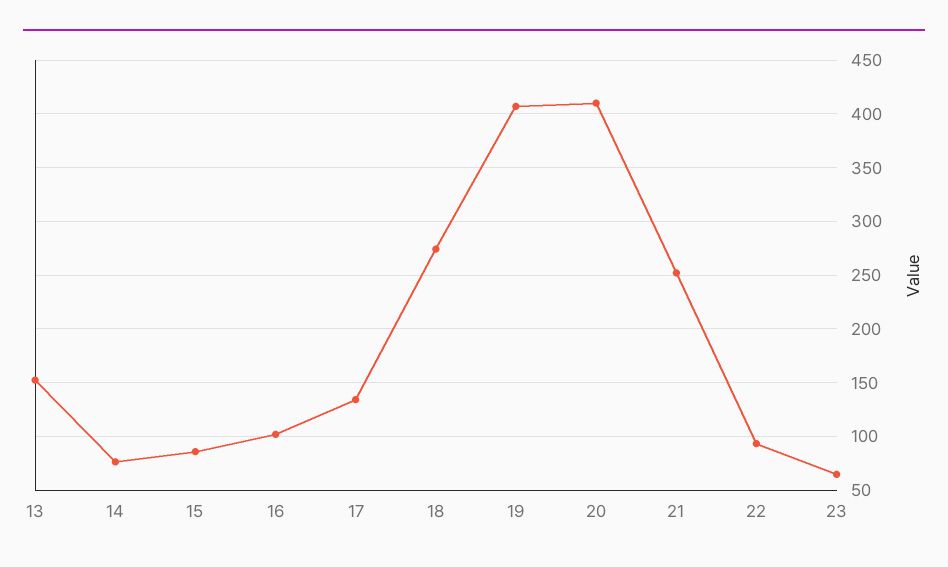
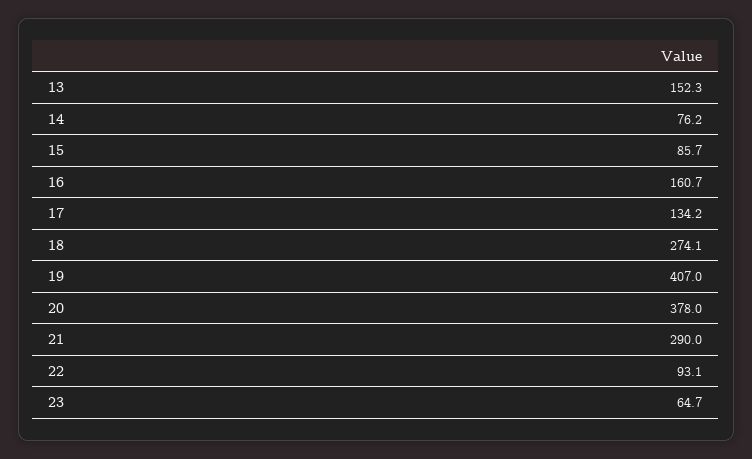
  {
    "13": 152.3,
    "14": 76.2,
    "15": 85.7,
-   "16": 100,
+   "16": 160.7,
    "17": 134.2,
    "18": 274.1,
    "19": 407,
-   "20": 410,
+   "20": 378,
-   "21": 250,
+   "21": 290,
    "22": 93.1,
    "23": 64.7
  }

